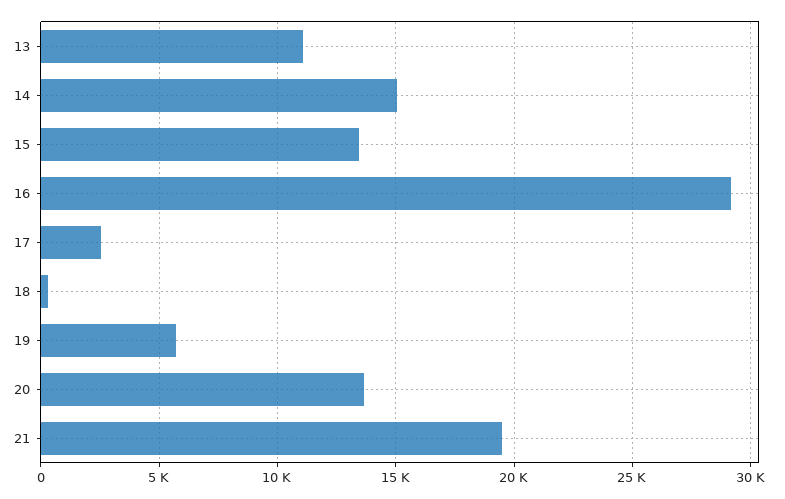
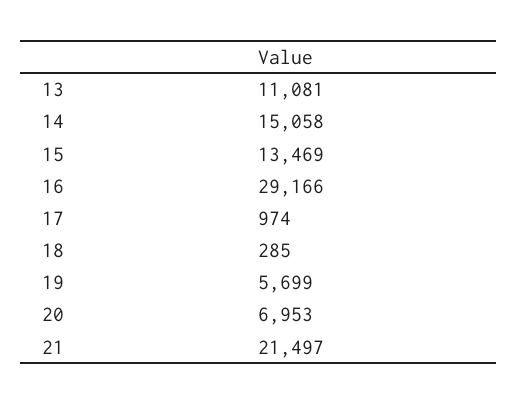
  {
    "13": 11081,
    "14": 15058,
    "15": 13469,
    "16": 29166,
-   "17": 2500,
+   "17": 974,
    "18": 285,
    "19": 5699,
-   "20": 13500,
+   "20": 6953,
-   "21": 19500
+   "21": 21497
  }

